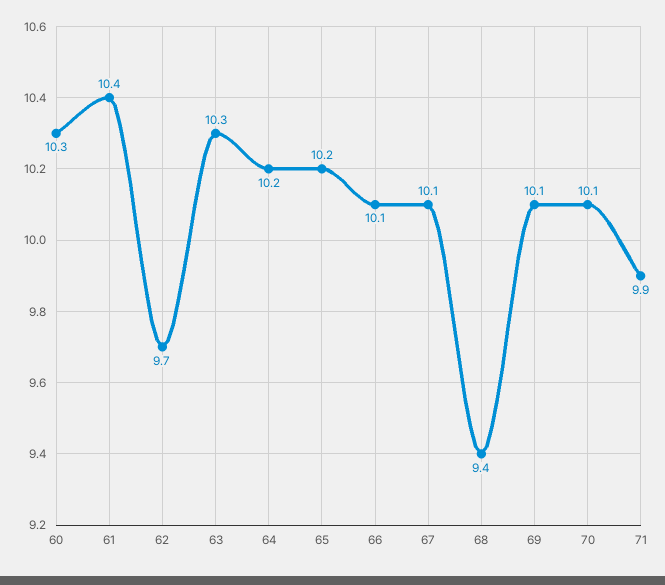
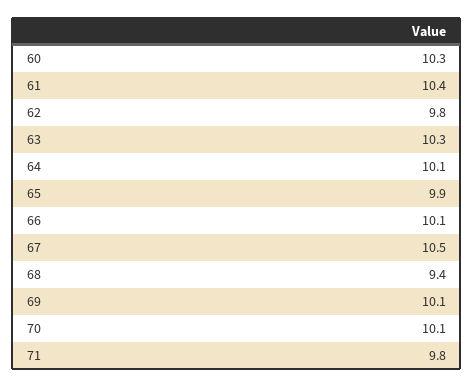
  {
    "60": 10.3,
    "61": 10.4,
-   "62": 9.7,
+   "62": 9.8,
    "63": 10.3,
-   "64": 10.2,
+   "64": 10.1,
-   "65": 10.2,
+   "65": 9.9,
    "66": 10.1,
-   "67": 10.1,
+   "67": 10.5,
    "68": 9.4,
    "69": 10.1,
    "70": 10.1,
-   "71": 9.9
+   "71": 9.8
  }

